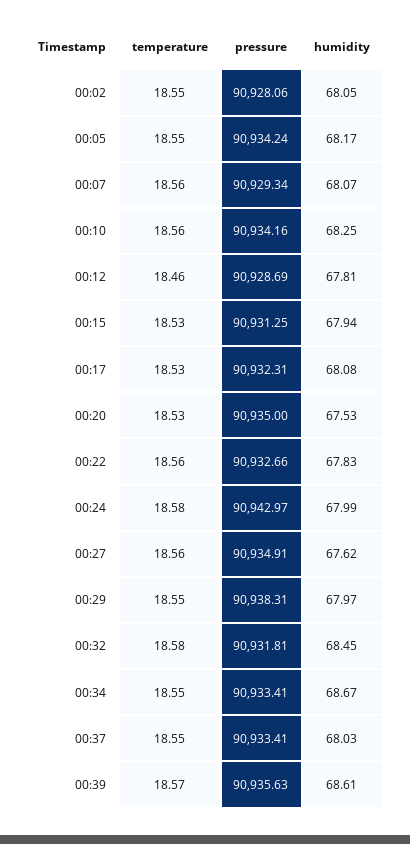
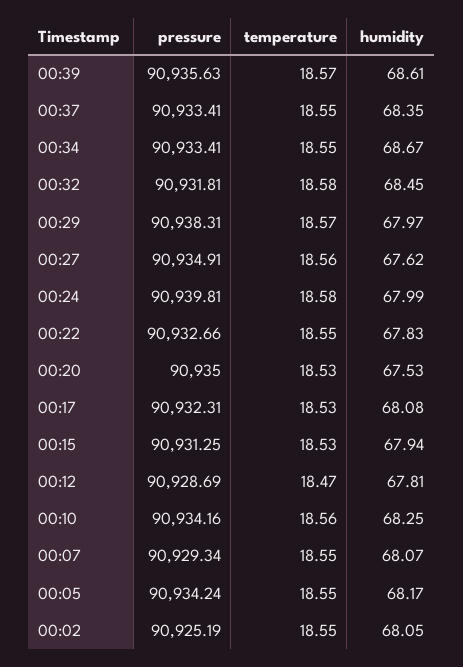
  {
    "temperature": {
      "00:02": 18.55,
      "00:05": 18.55,
-     "00:07": 18.56,
+     "00:07": 18.55,
      "00:10": 18.56,
-     "00:12": 18.46,
+     "00:12": 18.47,
      "00:15": 18.53,
      "00:17": 18.53,
      "00:20": 18.53,
-     "00:22": 18.56,
+     "00:22": 18.55,
      "00:24": 18.58,
      "00:27": 18.56,
-     "00:29": 18.55,
+     "00:29": 18.57,
      "00:32": 18.58,
      "00:34": 18.55,
      "00:37": 18.55,
      "00:39": 18.57
    },
    "pressure": {
-     "00:02": 90928.06,
+     "00:02": 90925.19,
      "00:05": 90934.24,
      "00:07": 90929.34,
      "00:10": 90934.16,
      "00:12": 90928.69,
      "00:15": 90931.25,
      "00:17": 90932.31,
      "00:20": 90935,
      "00:22": 90932.66,
-     "00:24": 90942.97,
+     "00:24": 90939.81,
      "00:27": 90934.91,
      "00:29": 90938.31,
      "00:32": 90931.81,
      "00:34": 90933.41,
      "00:37": 90933.41,
      "00:39": 90935.63
    },
    "humidity": {
      "00:02": 68.05,
      "00:05": 68.17,
      "00:07": 68.07,
      "00:10": 68.25,
      "00:12": 67.81,
      "00:15": 67.94,
      "00:17": 68.08,
      "00:20": 67.53,
      "00:22": 67.83,
      "00:24": 67.99,
      "00:27": 67.62,
      "00:29": 67.97,
      "00:32": 68.45,
      "00:34": 68.67,
-     "00:37": 68.03,
+     "00:37": 68.35,
      "00:39": 68.61
    }
  }

